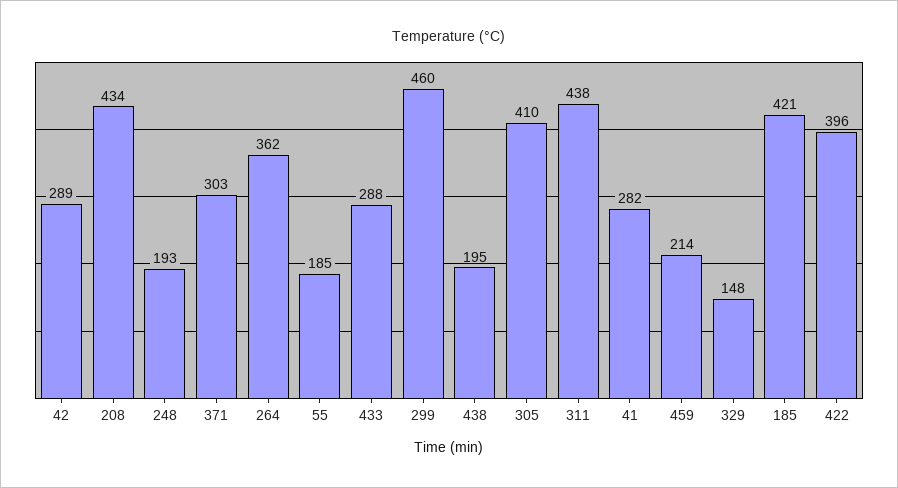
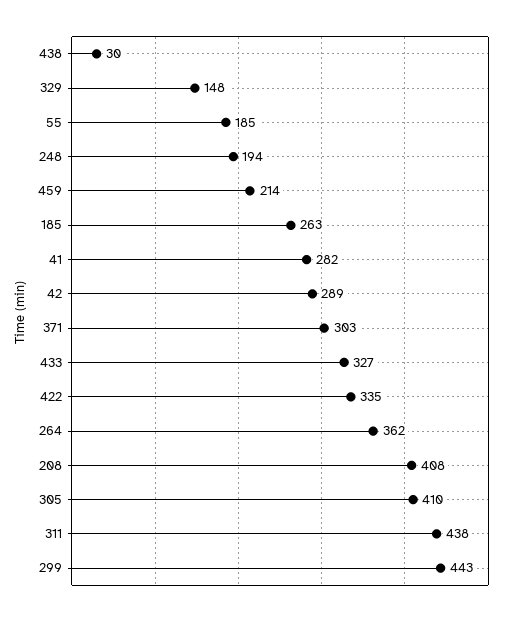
  {
    "42": 289,
-   "208": 434,
+   "208": 408,
-   "248": 193,
+   "248": 194,
    "371": 303,
    "264": 362,
    "55": 185,
-   "433": 288,
+   "433": 327,
-   "299": 460,
+   "299": 443,
-   "438": 195,
+   "438": 30,
    "305": 410,
    "311": 438,
    "41": 282,
    "459": 214,
    "329": 148,
-   "185": 421,
+   "185": 263,
-   "422": 396
+   "422": 335
  }

